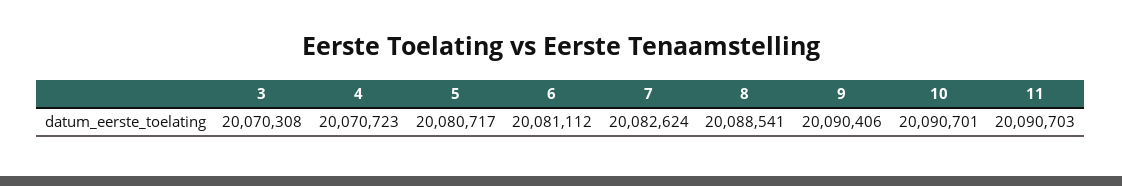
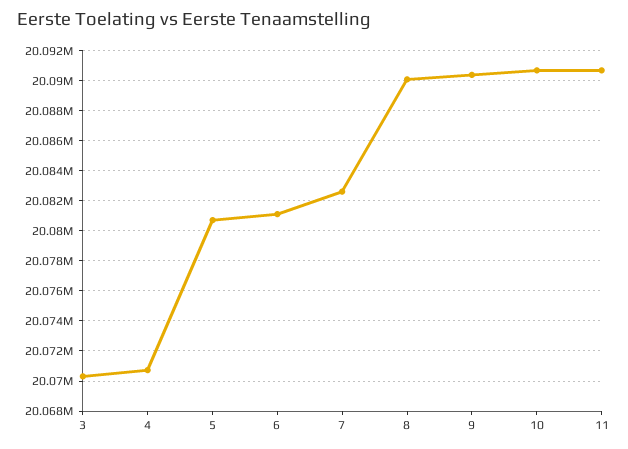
  {
    "3": 20070308,
    "4": 20070723,
    "5": 20080717,
    "6": 20081112,
    "7": 20082624,
-   "8": 20088541,
+   "8": 20090000,
    "9": 20090406,
    "10": 20090701,
    "11": 20090703
  }

